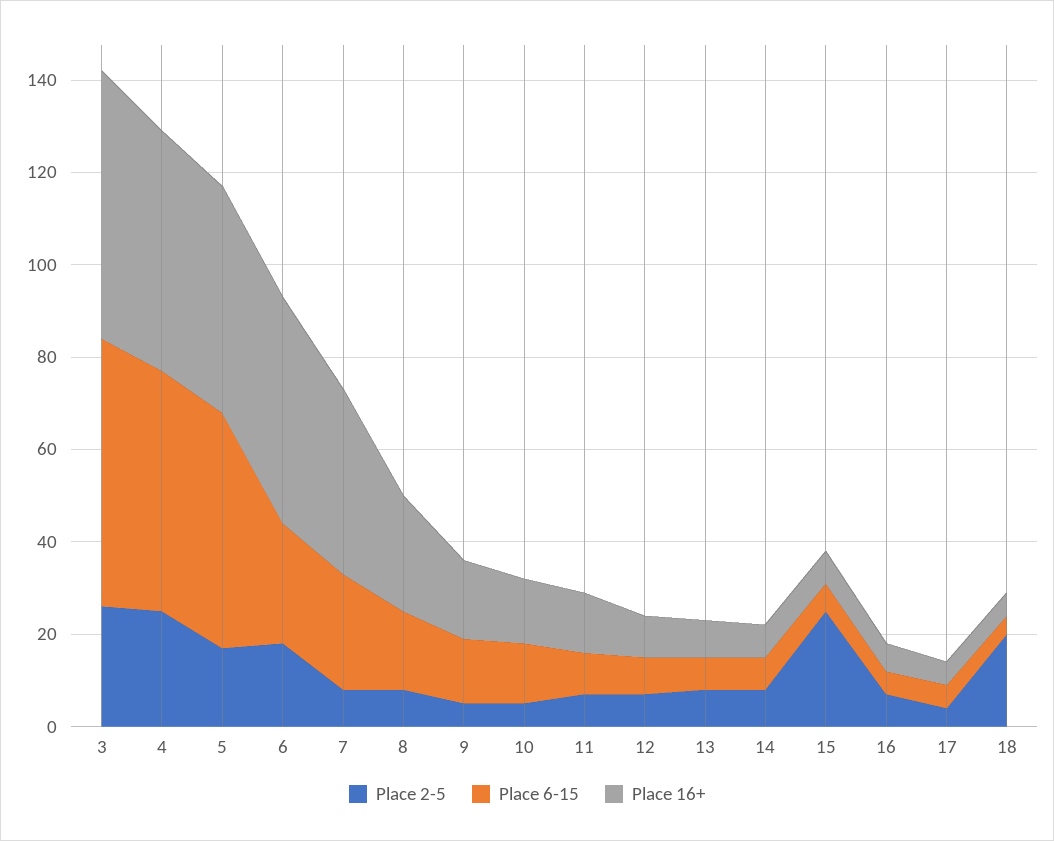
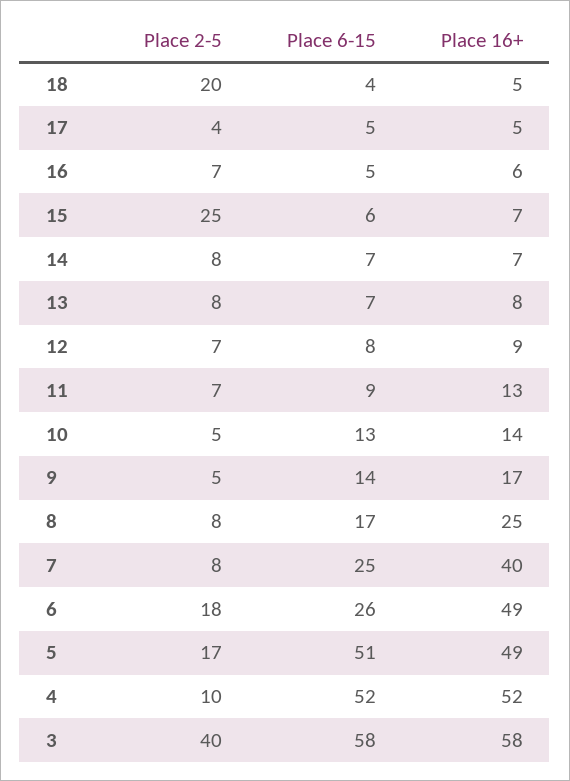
  {
    "Place 2-5": {
-     "3": 25,
+     "3": 40,
-     "4": 25,
+     "4": 10,
      "5": 17,
      "6": 18,
      "7": 8,
      "8": 8,
      "9": 5,
      "10": 5,
      "11": 7,
      "12": 7,
      "13": 8,
      "14": 8,
      "15": 25,
      "16": 7,
      "17": 4,
      "18": 20
    },
    "Place 6-15": {
      "3": 58,
      "4": 52,
      "5": 51,
      "6": 26,
      "7": 25,
      "8": 17,
      "9": 14,
      "10": 13,
      "11": 9,
      "12": 8,
      "13": 7,
      "14": 7,
      "15": 6,
      "16": 5,
      "17": 5,
      "18": 4
    },
    "Place 16+": {
      "3": 58,
      "4": 52,
      "5": 49,
      "6": 49,
      "7": 40,
      "8": 25,
      "9": 17,
      "10": 14,
      "11": 13,
      "12": 9,
      "13": 8,
      "14": 7,
      "15": 7,
      "16": 6,
      "17": 5,
      "18": 5
    }
  }

